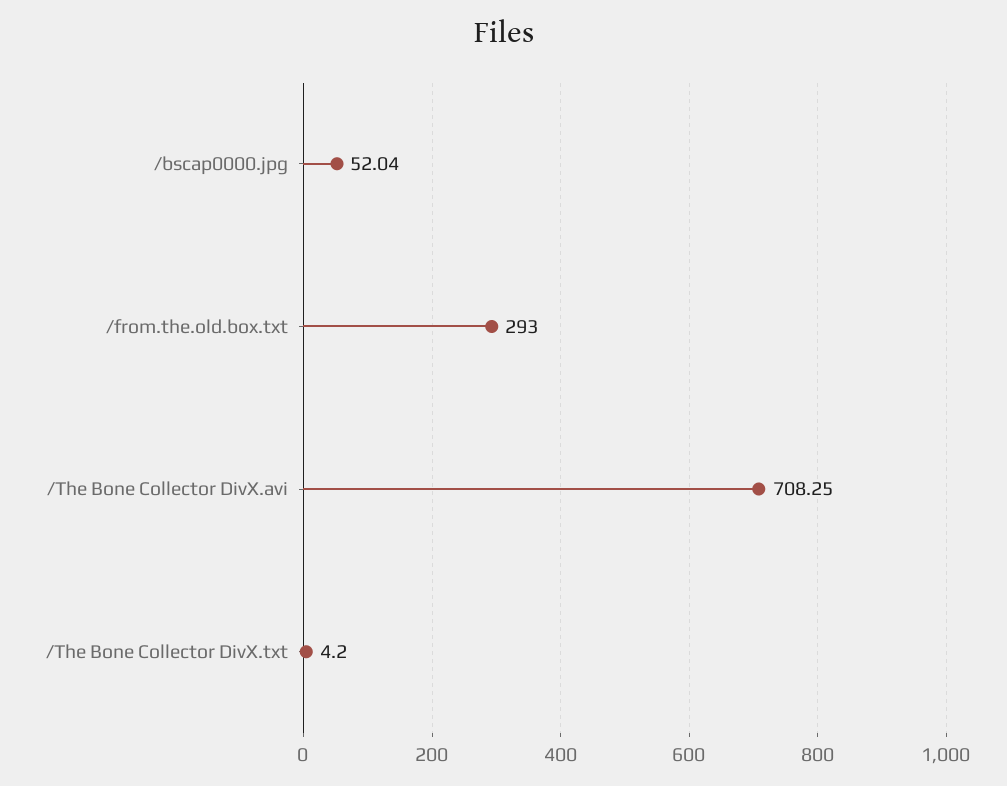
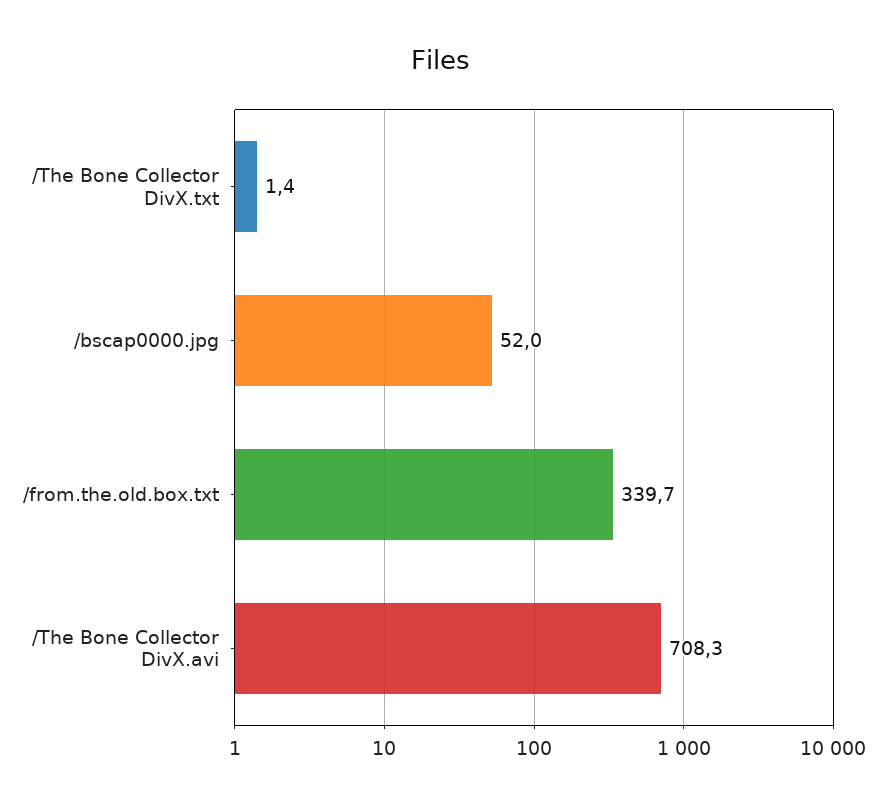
  {
    "/bscap0000.jpg": 52.04,
-   "/from.the.old.box.txt": 293,
+   "/from.the.old.box.txt": 339.7,
    "/The Bone Collector DivX.avi": 708.25,
-   "/The Bone Collector DivX.txt": 4.2
+   "/The Bone Collector DivX.txt": 1.4
  }

